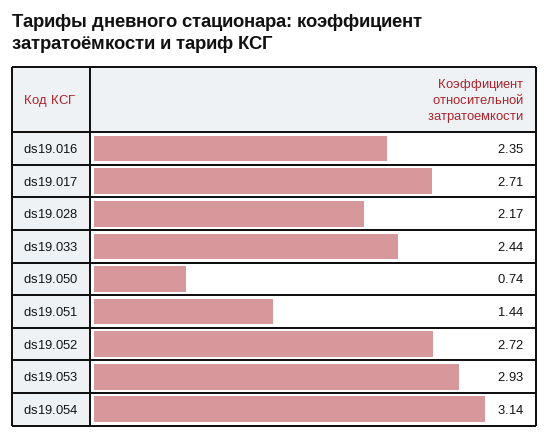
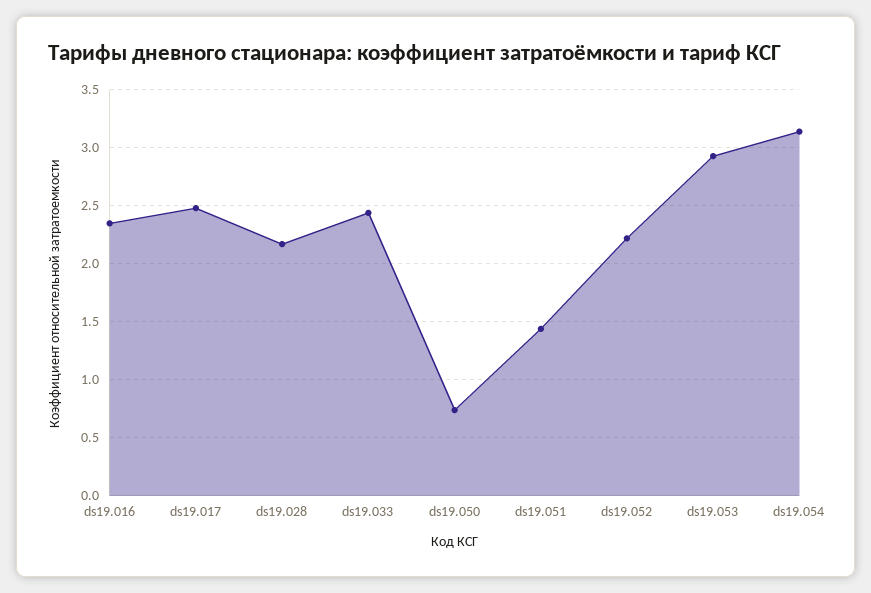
  {
    "ds19.016": 2.35,
-   "ds19.017": 2.71,
+   "ds19.017": 2.5,
    "ds19.028": 2.17,
    "ds19.033": 2.44,
    "ds19.050": 0.74,
    "ds19.051": 1.44,
-   "ds19.052": 2.72,
+   "ds19.052": 2.2,
    "ds19.053": 2.93,
    "ds19.054": 3.14
  }

